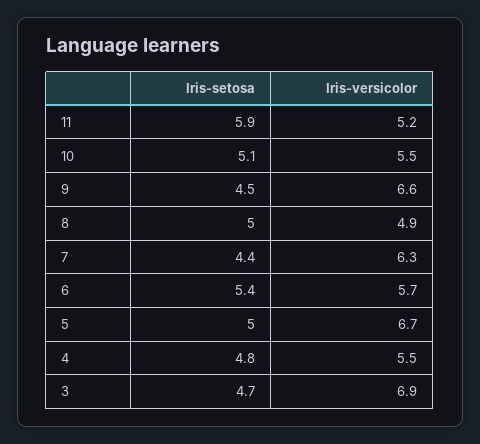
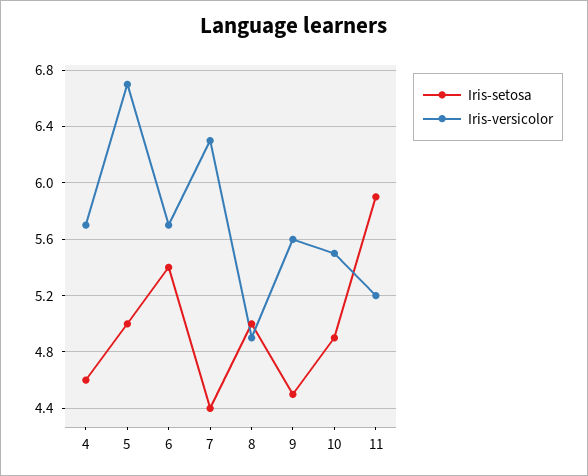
  {
    "Iris-setosa": {
      "11": 5.9,
-     "10": 5.1,
+     "10": 4.9,
      "9": 4.5,
      "8": 5,
      "7": 4.4,
      "6": 5.4,
      "5": 5,
-     "4": 4.8,
+     "4": 4.6
-     "3": 4.7
    },
    "Iris-versicolor": {
      "11": 5.2,
      "10": 5.5,
-     "9": 6.6,
+     "9": 5.6,
      "8": 4.9,
      "7": 6.3,
      "6": 5.7,
      "5": 6.7,
-     "4": 5.5,
+     "4": 5.7
-     "3": 6.9
    }
  }

